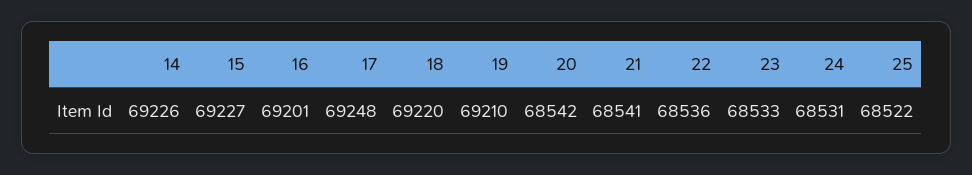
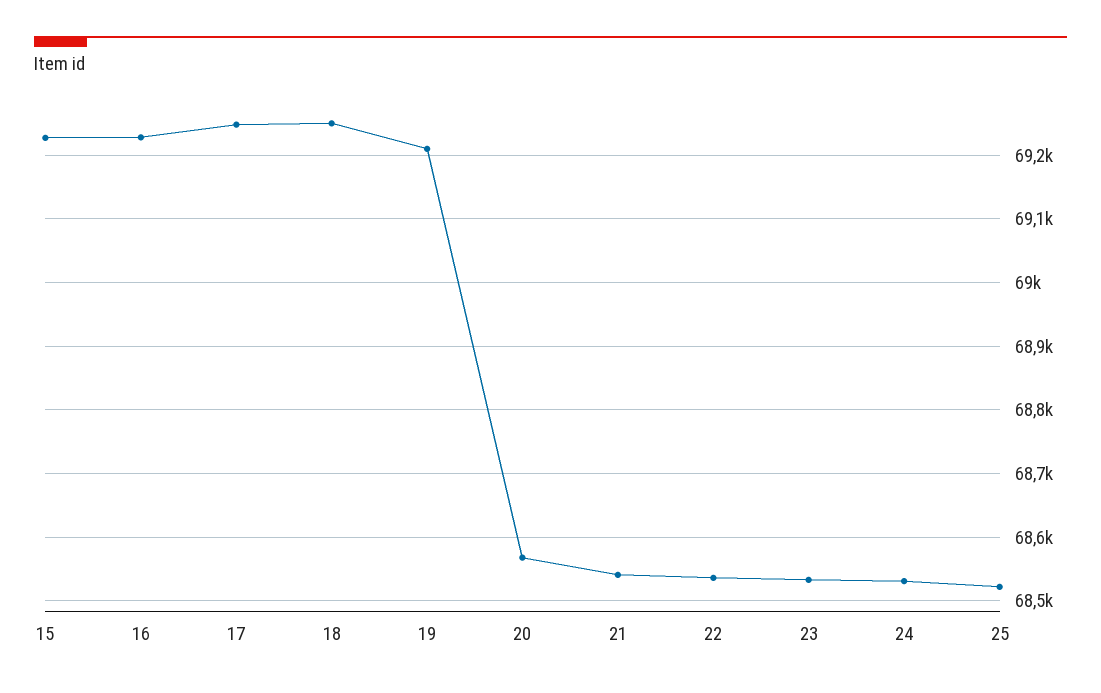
  {
-   "14": 69226,
    "15": 69227,
-   "16": 69201,
+   "16": 69230,
    "17": 69248,
-   "18": 69220,
+   "18": 69250,
    "19": 69210,
-   "20": 68542,
+   "20": 68570,
    "21": 68541,
    "22": 68536,
    "23": 68533,
    "24": 68531,
    "25": 68522
  }

